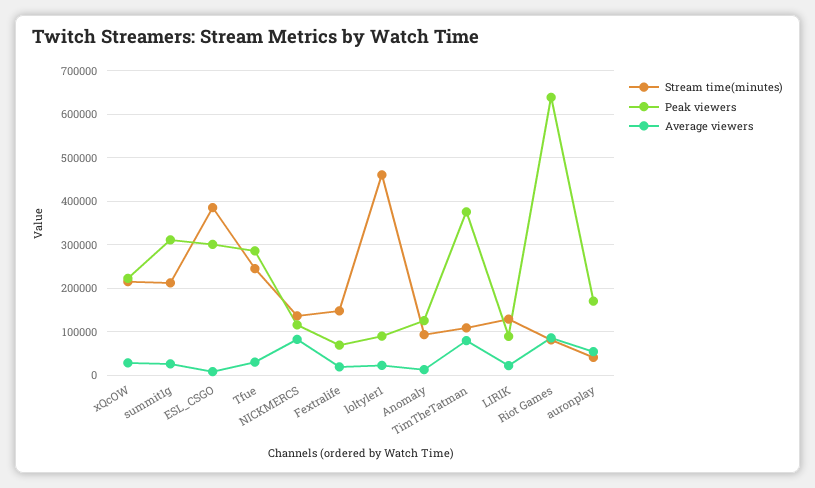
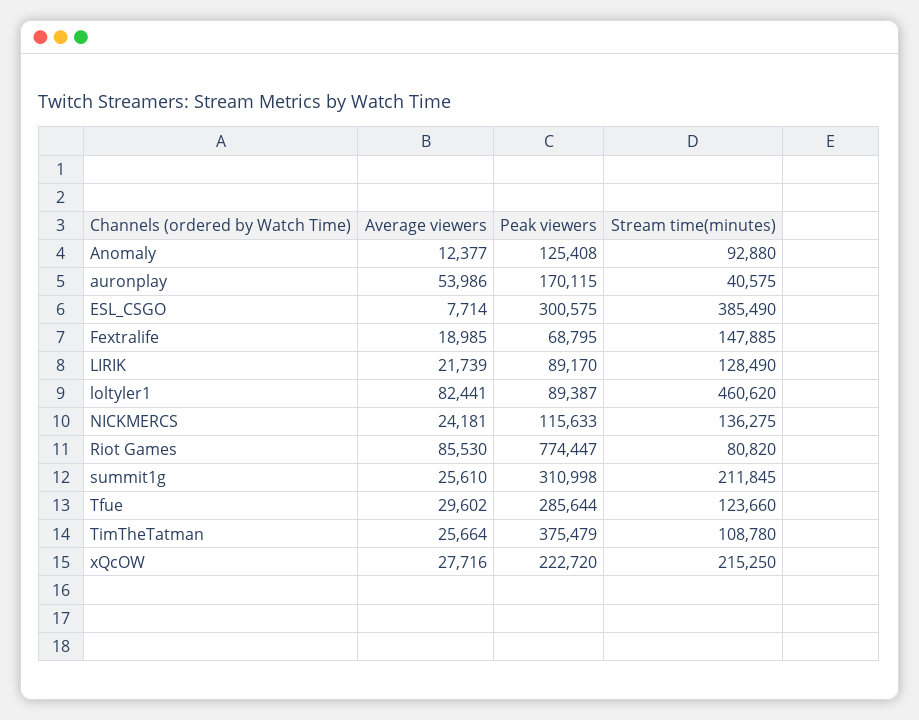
  {
    "Stream time(minutes)": {
      "xQcOW": 215250,
      "summit1g": 211845,
      "ESL_CSGO": 385490,
-     "Tfue": 240000,
+     "Tfue": 123660,
      "NICKMERCS": 136275,
      "Fextralife": 147885,
      "loltyler1": 460620,
      "Anomaly": 92880,
      "TimTheTatman": 108780,
      "LIRIK": 128490,
      "Riot Games": 80820,
      "auronplay": 40575
    },
    "Peak viewers": {
      "xQcOW": 222720,
      "summit1g": 310998,
      "ESL_CSGO": 300575,
      "Tfue": 285644,
      "NICKMERCS": 115633,
      "Fextralife": 68795,
      "loltyler1": 89387,
      "Anomaly": 125408,
      "TimTheTatman": 375479,
      "LIRIK": 89170,
-     "Riot Games": 640000,
+     "Riot Games": 774447,
      "auronplay": 170115
    },
    "Average viewers": {
      "xQcOW": 27716,
      "summit1g": 25610,
      "ESL_CSGO": 7714,
      "Tfue": 29602,
-     "NICKMERCS": 80000,
+     "NICKMERCS": 24181,
      "Fextralife": 18985,
-     "loltyler1": 20000,
+     "loltyler1": 82441,
      "Anomaly": 12377,
-     "TimTheTatman": 80000,
+     "TimTheTatman": 25664,
      "LIRIK": 21739,
      "Riot Games": 85530,
      "auronplay": 53986
    }
  }

